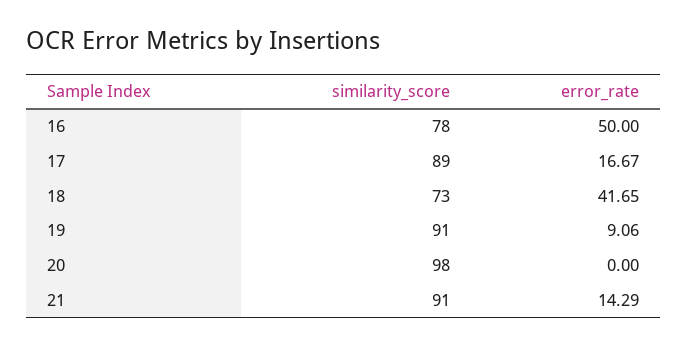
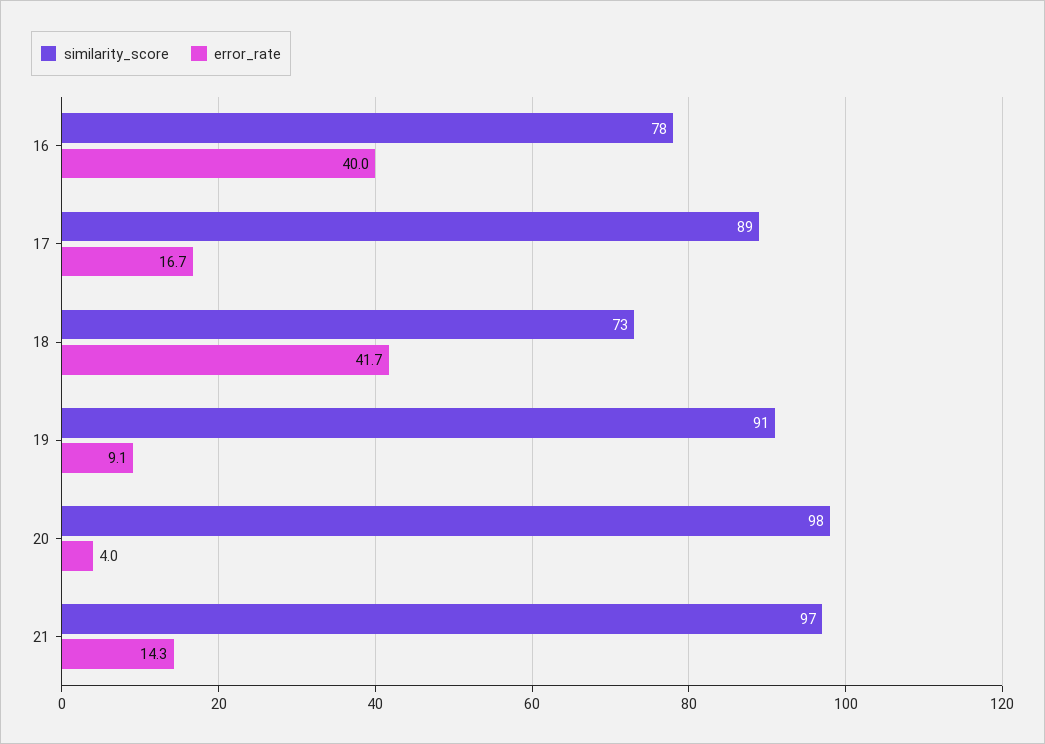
  {
    "similarity_score": {
      "16": 78,
      "17": 89,
      "18": 73,
      "19": 91,
      "20": 98,
-     "21": 91
+     "21": 97
    },
    "error_rate": {
-     "16": 50,
+     "16": 40,
      "17": 16.67,
      "18": 41.65,
      "19": 9.06,
-     "20": 0,
+     "20": 4,
      "21": 14.29
    }
  }

